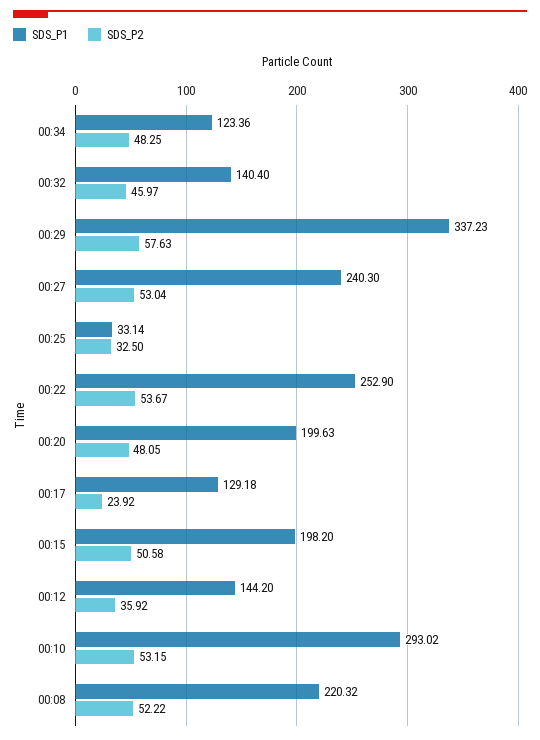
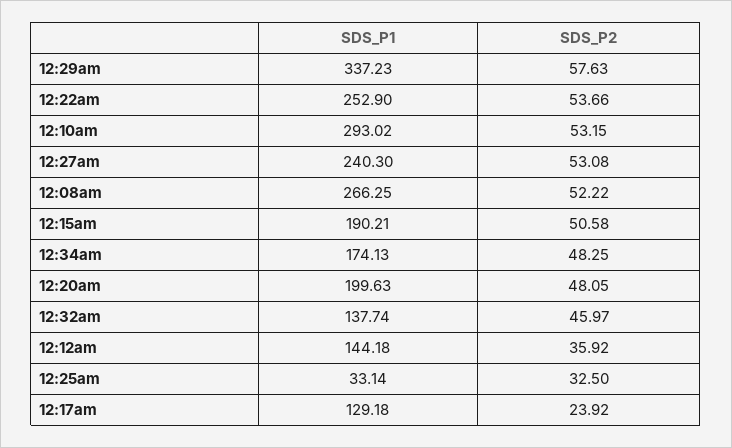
  {
    "SDS_P1": {
-     "00:34": 123.36,
+     "00:34": 174.13,
-     "00:32": 140.4,
+     "00:32": 137.74,
      "00:29": 337.23,
      "00:27": 240.3,
      "00:25": 33.14,
      "00:22": 252.9,
      "00:20": 199.63,
      "00:17": 129.18,
-     "00:15": 198.2,
+     "00:15": 190.21,
-     "00:12": 144.2,
+     "00:12": 144.18,
      "00:10": 293.02,
-     "00:08": 220.32
+     "00:08": 266.25
    },
    "SDS_P2": {
      "00:34": 48.25,
      "00:32": 45.97,
      "00:29": 57.63,
-     "00:27": 53.04,
+     "00:27": 53.08,
      "00:25": 32.5,
-     "00:22": 53.67,
+     "00:22": 53.66,
      "00:20": 48.05,
      "00:17": 23.92,
      "00:15": 50.58,
      "00:12": 35.92,
      "00:10": 53.15,
      "00:08": 52.22
    }
  }

